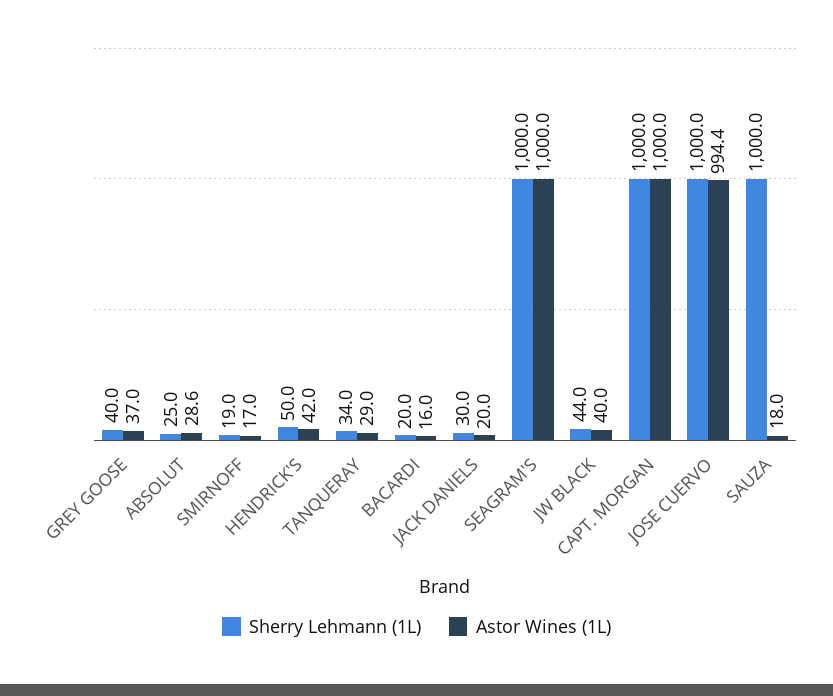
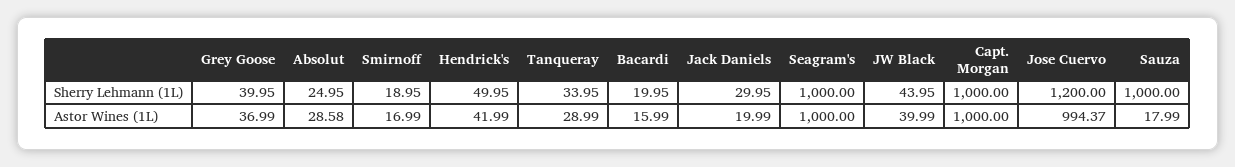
  {
    "Sherry Lehmann (1L)": {
      "GREY GOOSE": 39.95,
      "ABSOLUT": 24.95,
      "SMIRNOFF": 18.95,
      "HENDRICK'S": 49.95,
      "TANQUERAY": 33.95,
      "BACARDI": 19.95,
      "JACK DANIELS": 29.95,
      "SEAGRAM'S": 1000,
      "JW BLACK": 43.95,
      "CAPT. MORGAN": 1000,
-     "JOSE CUERVO": 1000,
+     "JOSE CUERVO": 1200,
      "SAUZA": 1000
    },
    "Astor Wines (1L)": {
      "GREY GOOSE": 36.99,
      "ABSOLUT": 28.58,
      "SMIRNOFF": 16.99,
      "HENDRICK'S": 41.99,
      "TANQUERAY": 28.99,
      "BACARDI": 15.99,
      "JACK DANIELS": 19.99,
      "SEAGRAM'S": 1000,
      "JW BLACK": 39.99,
      "CAPT. MORGAN": 1000,
      "JOSE CUERVO": 994.37,
      "SAUZA": 17.99
    }
  }

